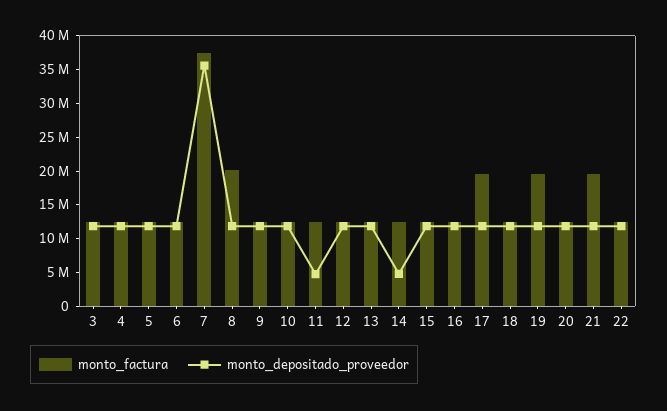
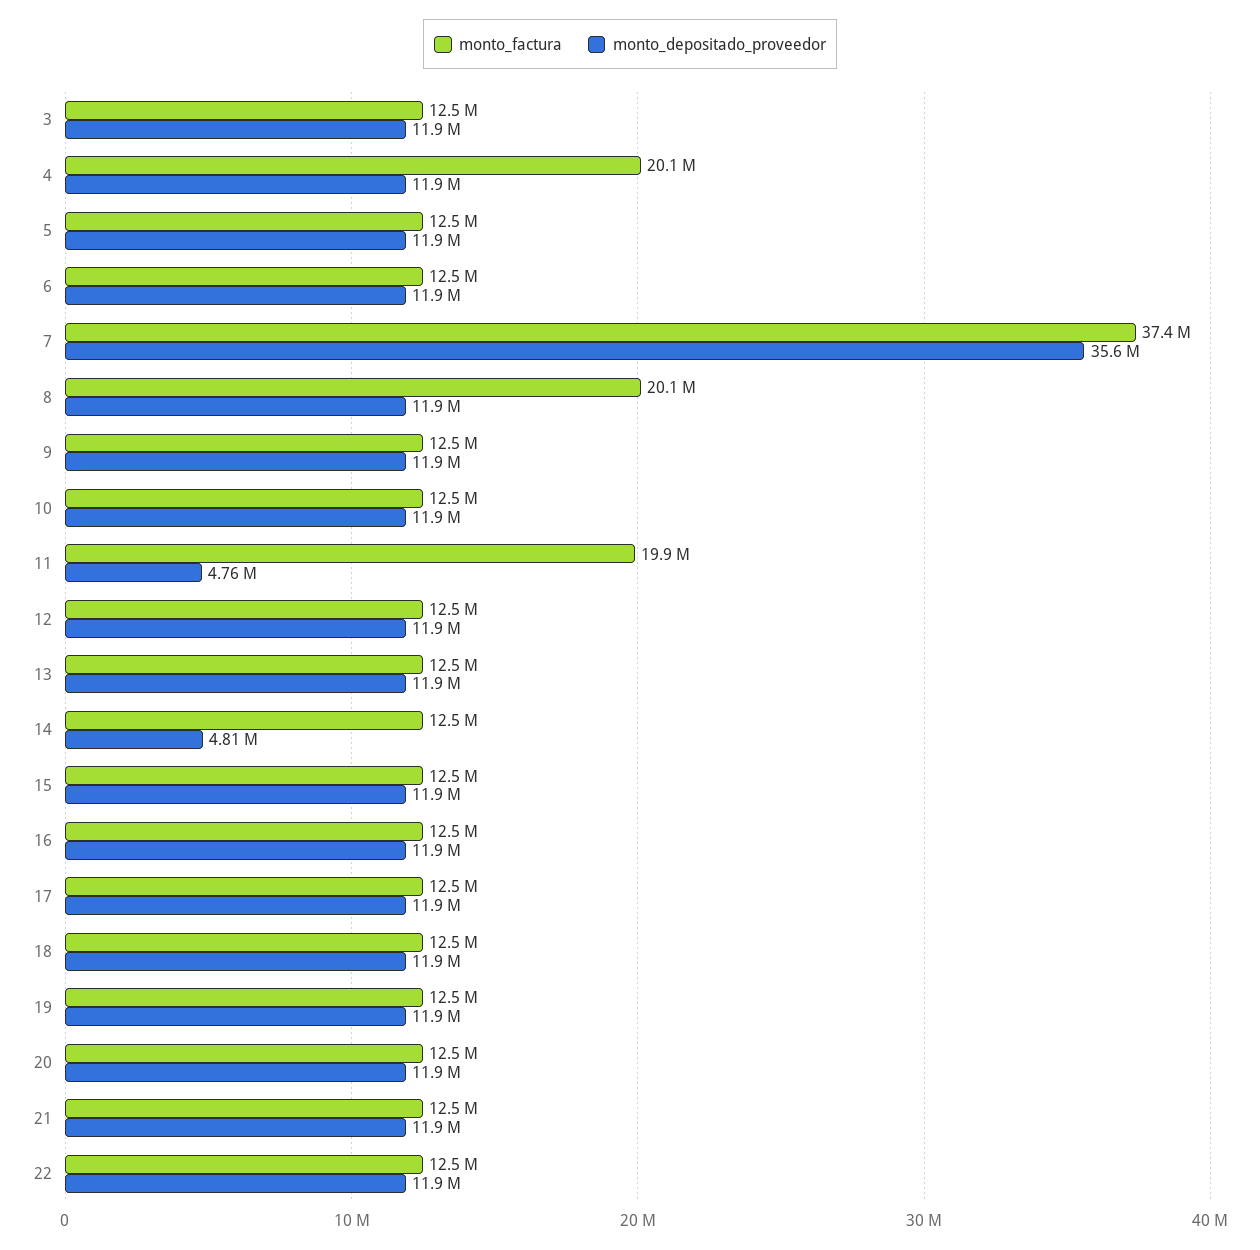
  {
    "monto_factura": {
      "3": 12500000,
-     "4": 12500000,
+     "4": 20100000,
      "5": 12500000,
      "6": 12500000,
      "7": 37400000,
      "8": 20100000,
      "9": 12500000,
      "10": 12500000,
-     "11": 12500000,
+     "11": 19900000,
      "12": 12500000,
      "13": 12500000,
      "14": 12500000,
      "15": 12500000,
      "16": 12500000,
-     "17": 20000000,
+     "17": 12500000,
      "18": 12500000,
-     "19": 20000000,
+     "19": 12500000,
      "20": 12500000,
-     "21": 20000000,
+     "21": 12500000,
      "22": 12500000
    },
    "monto_depositado_proveedor": {
      "3": 11900000,
      "4": 11900000,
      "5": 11900000,
      "6": 11900000,
      "7": 35600000,
      "8": 11900000,
      "9": 11900000,
      "10": 11900000,
      "11": 4760000,
      "12": 11900000,
      "13": 11900000,
      "14": 4810000,
      "15": 11900000,
      "16": 11900000,
      "17": 11900000,
      "18": 11900000,
      "19": 11900000,
      "20": 11900000,
      "21": 11900000,
      "22": 11900000
    }
  }

